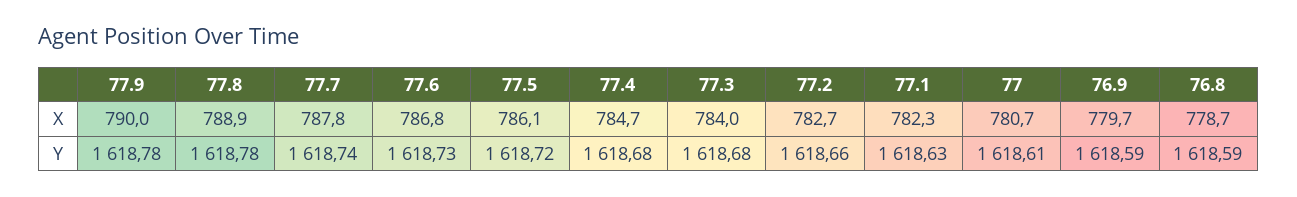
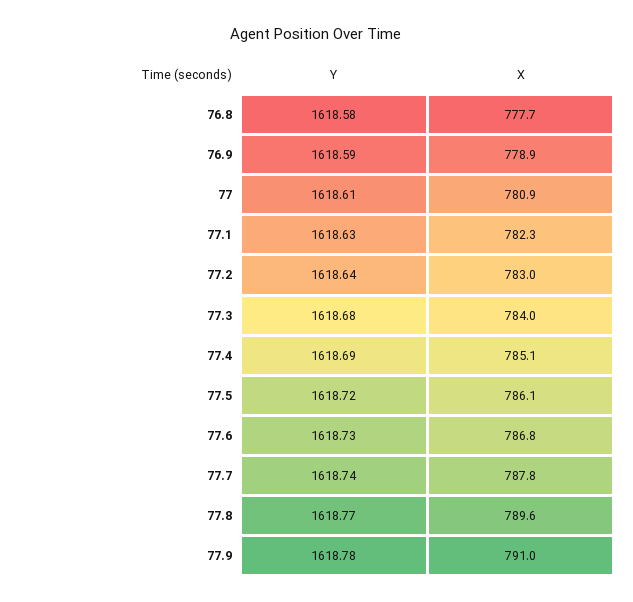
  {
    "77.9": {
-     "X": 790,
+     "X": 791,
      "Y": 1618.78
    },
    "77.8": {
-     "X": 788.9,
+     "X": 789.6,
-     "Y": 1618.78
+     "Y": 1618.77
    },
    "77.7": {
      "X": 787.8,
      "Y": 1618.74
    },
    "77.6": {
      "X": 786.8,
      "Y": 1618.73
    },
    "77.5": {
      "X": 786.1,
      "Y": 1618.72
    },
    "77.4": {
-     "X": 784.7,
+     "X": 785.1,
-     "Y": 1618.68
+     "Y": 1618.69
    },
    "77.3": {
      "X": 784,
      "Y": 1618.68
    },
    "77.2": {
-     "X": 782.7,
+     "X": 783,
-     "Y": 1618.66
+     "Y": 1618.64
    },
    "77.1": {
      "X": 782.3,
      "Y": 1618.63
    },
    "77": {
-     "X": 780.7,
+     "X": 780.9,
      "Y": 1618.61
    },
    "76.9": {
-     "X": 779.7,
+     "X": 778.9,
      "Y": 1618.59
    },
    "76.8": {
-     "X": 778.7,
+     "X": 777.7,
-     "Y": 1618.59
+     "Y": 1618.58
    }
  }

